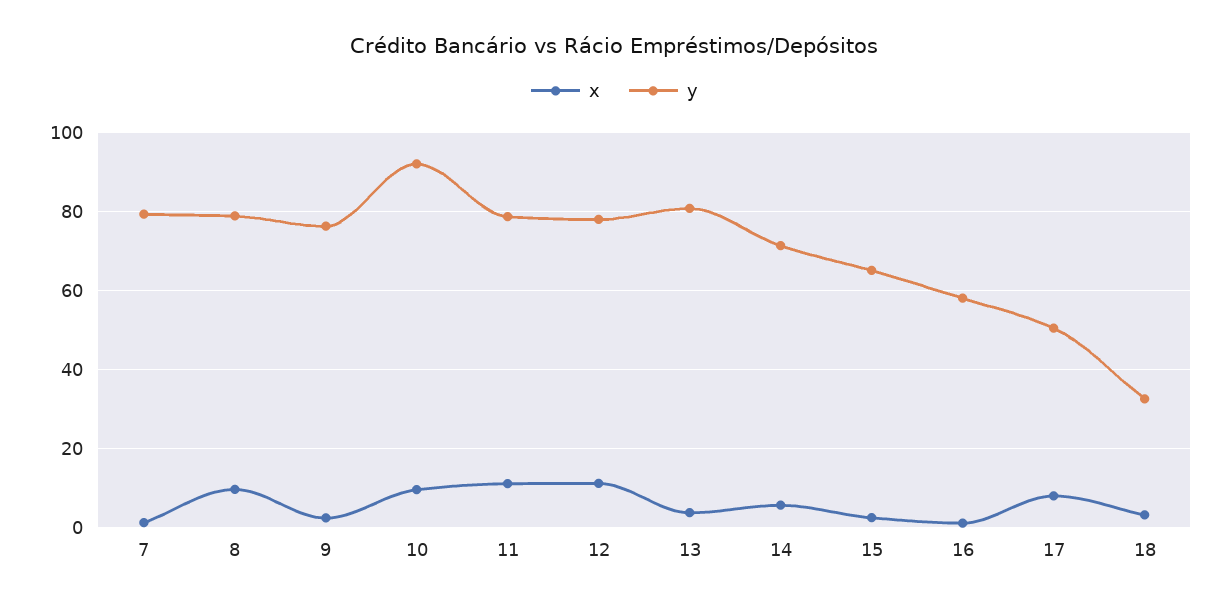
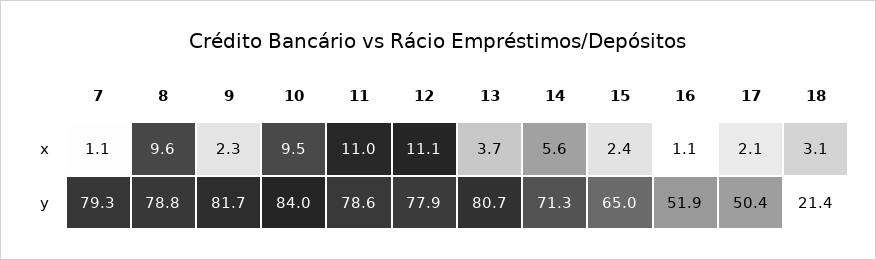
  {
    "x": {
      "7": 1.1,
      "8": 9.6,
      "9": 2.3,
      "10": 9.5,
      "11": 11,
      "12": 11.1,
      "13": 3.7,
      "14": 5.6,
      "15": 2.4,
      "16": 1.1,
-     "17": 8,
+     "17": 2.1,
      "18": 3.1
    },
    "y": {
      "7": 79.3,
      "8": 78.8,
-     "9": 76,
+     "9": 81.7,
-     "10": 92,
+     "10": 84,
      "11": 78.6,
      "12": 77.9,
      "13": 80.7,
      "14": 71.3,
      "15": 65,
-     "16": 58,
+     "16": 51.9,
      "17": 50.4,
-     "18": 32
+     "18": 21.4
    }
  }

